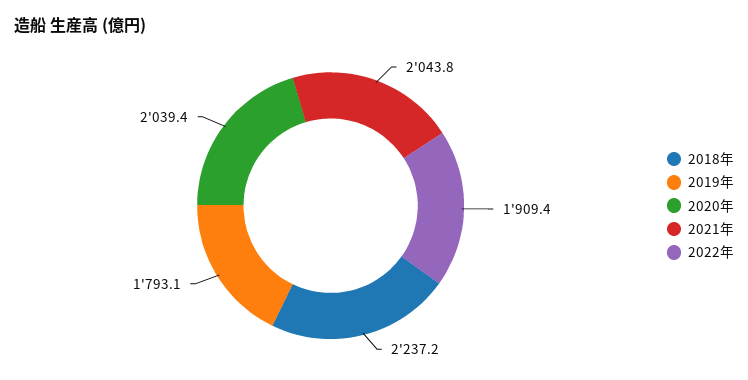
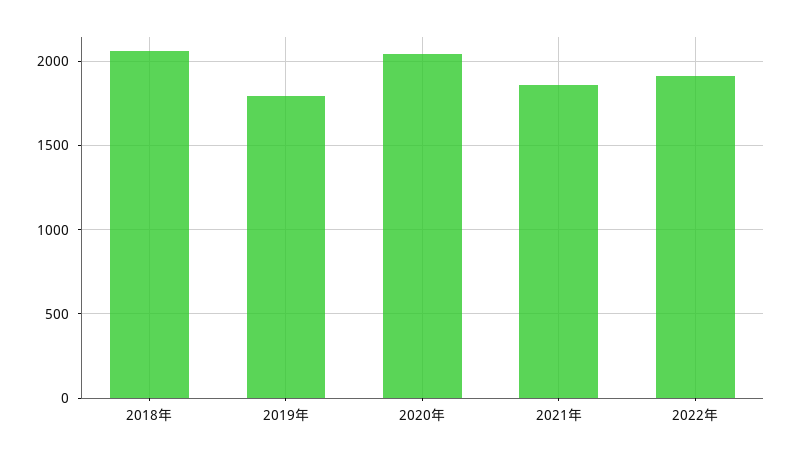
  {
-   "2018年": 2237.2,
+   "2018年": 2050,
    "2019年": 1793.1,
    "2020年": 2039.4,
-   "2021年": 2043.8,
+   "2021年": 1850,
    "2022年": 1909.4
  }

